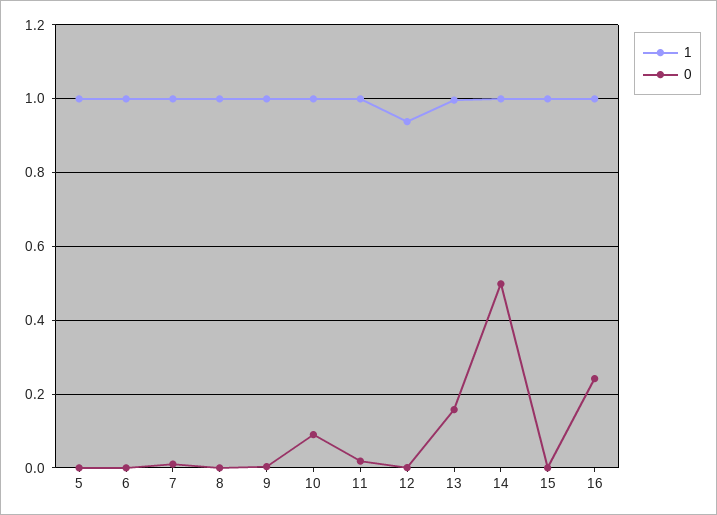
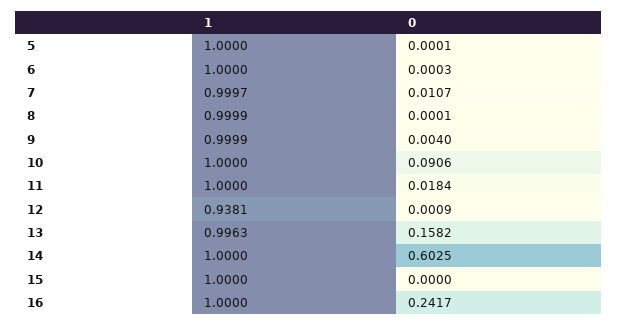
  {
    "1": {
      "5": 1,
      "6": 1,
      "7": 0.9997,
      "8": 0.9999,
      "9": 0.9999,
      "10": 1,
      "11": 1,
      "12": 0.9381,
      "13": 0.9963,
      "14": 1,
      "15": 1,
      "16": 1
    },
    "0": {
      "5": 0.0001,
      "6": 0.0003,
      "7": 0.0107,
      "8": 0.0001,
      "9": 0.004,
      "10": 0.0906,
      "11": 0.0184,
      "12": 0.0009,
      "13": 0.1582,
-     "14": 0.5,
+     "14": 0.6025,
      "15": 0,
      "16": 0.2417
    }
  }

